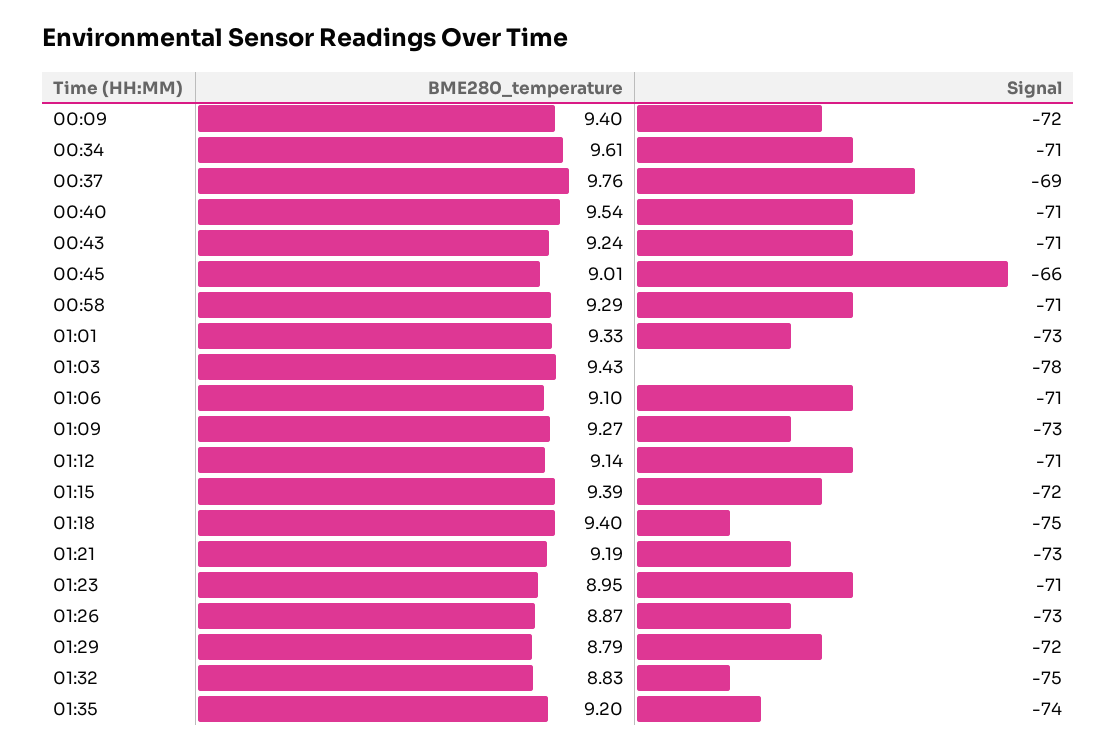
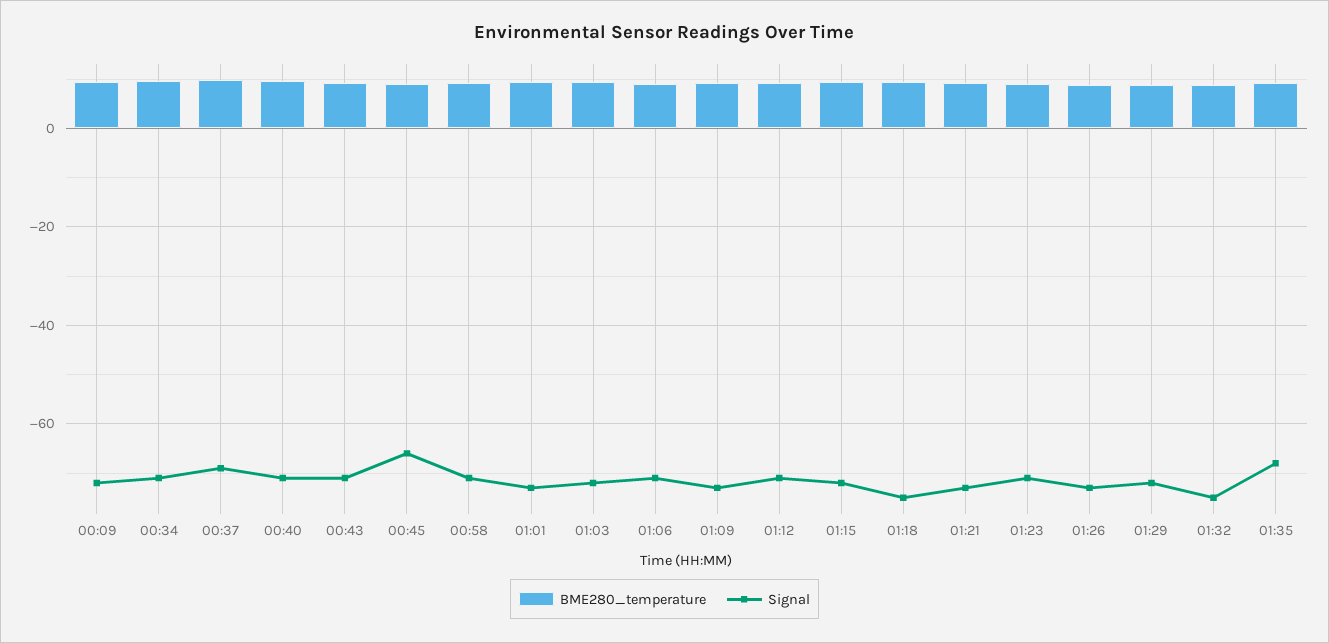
  {
    "BME280_temperature": {
      "00:09": 9.4,
      "00:34": 9.61,
      "00:37": 9.76,
      "00:40": 9.54,
      "00:43": 9.24,
      "00:45": 9.01,
      "00:58": 9.29,
      "01:01": 9.33,
      "01:03": 9.43,
      "01:06": 9.1,
      "01:09": 9.27,
      "01:12": 9.14,
      "01:15": 9.39,
      "01:18": 9.4,
      "01:21": 9.19,
      "01:23": 8.95,
      "01:26": 8.87,
      "01:29": 8.79,
      "01:32": 8.83,
      "01:35": 9.2
    },
    "Signal": {
      "00:09": -72,
      "00:34": -71,
      "00:37": -69,
      "00:40": -71,
      "00:43": -71,
      "00:45": -66,
      "00:58": -71,
      "01:01": -73,
-     "01:03": -78,
+     "01:03": -72,
      "01:06": -71,
      "01:09": -73,
      "01:12": -71,
      "01:15": -72,
      "01:18": -75,
      "01:21": -73,
      "01:23": -71,
      "01:26": -73,
      "01:29": -72,
      "01:32": -75,
-     "01:35": -74
+     "01:35": -68
    }
  }

